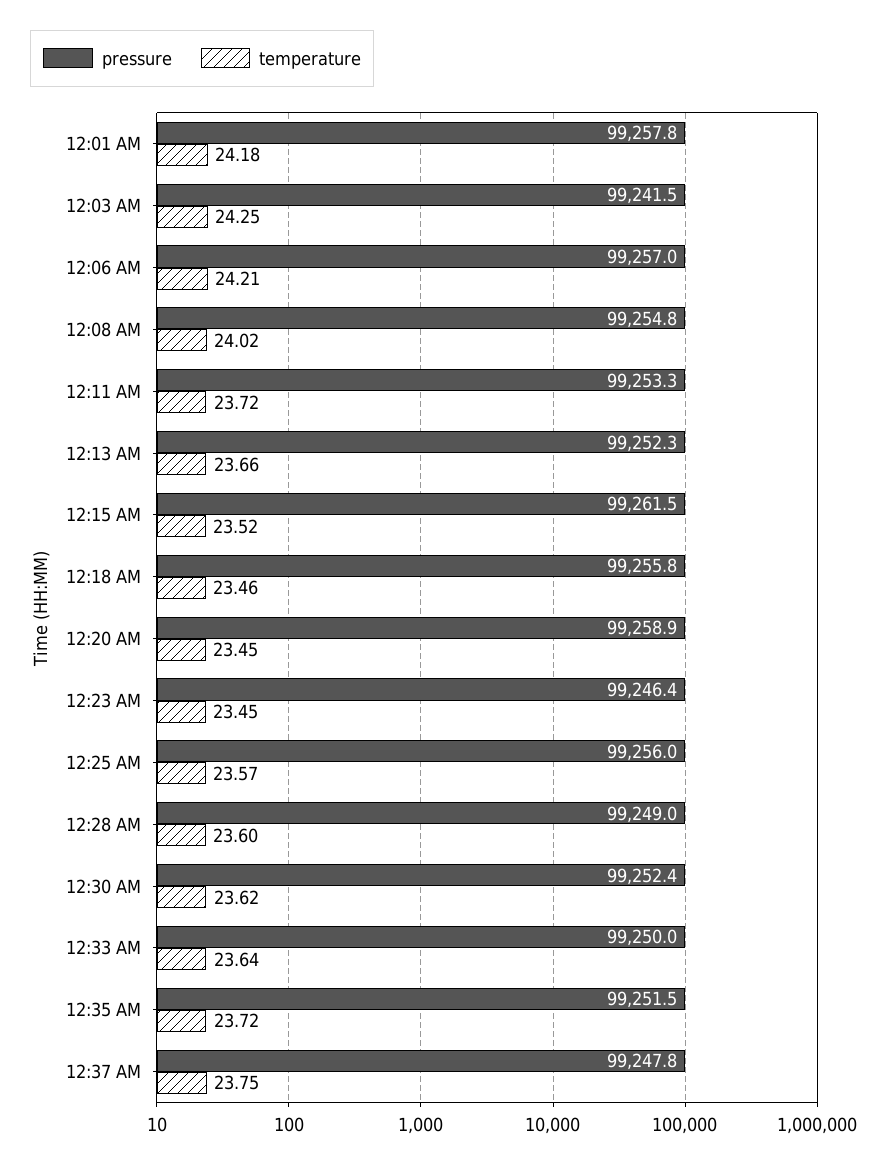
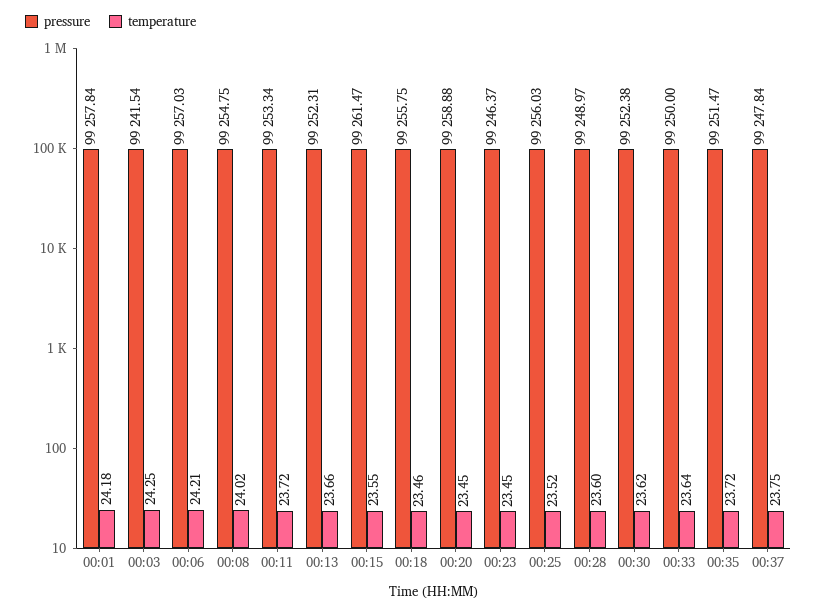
  {
    "pressure": {
      "12:01 AM": 99257.84,
      "12:03 AM": 99241.54,
      "12:06 AM": 99257.03,
      "12:08 AM": 99254.75,
      "12:11 AM": 99253.34,
      "12:13 AM": 99252.31,
      "12:15 AM": 99261.47,
      "12:18 AM": 99255.75,
      "12:20 AM": 99258.88,
      "12:23 AM": 99246.37,
      "12:25 AM": 99256.03,
      "12:28 AM": 99248.97,
      "12:30 AM": 99252.38,
      "12:33 AM": 99250,
      "12:35 AM": 99251.47,
      "12:37 AM": 99247.84
    },
    "temperature": {
      "12:01 AM": 24.18,
      "12:03 AM": 24.25,
      "12:06 AM": 24.21,
      "12:08 AM": 24.02,
      "12:11 AM": 23.72,
      "12:13 AM": 23.66,
-     "12:15 AM": 23.52,
+     "12:15 AM": 23.55,
      "12:18 AM": 23.46,
      "12:20 AM": 23.45,
      "12:23 AM": 23.45,
-     "12:25 AM": 23.57,
+     "12:25 AM": 23.52,
      "12:28 AM": 23.6,
      "12:30 AM": 23.62,
      "12:33 AM": 23.64,
      "12:35 AM": 23.72,
      "12:37 AM": 23.75
    }
  }

